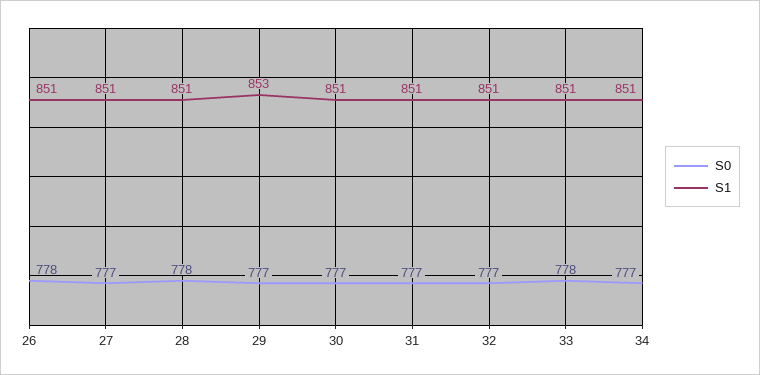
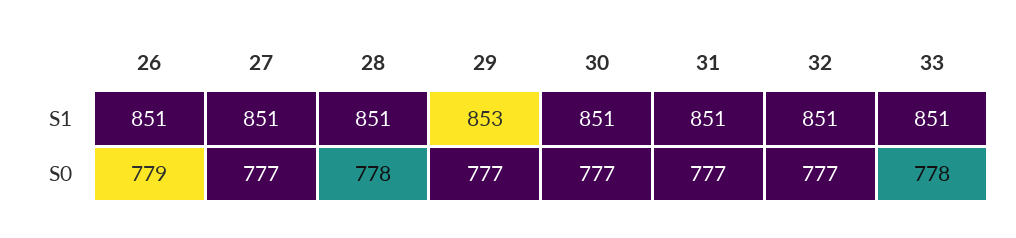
  {
    "S0": {
-     "26": 778,
+     "26": 779,
      "27": 777,
      "28": 778,
      "29": 777,
      "30": 777,
      "31": 777,
      "32": 777,
-     "33": 778,
+     "33": 778
-     "34": 777
    },
    "S1": {
      "26": 851,
      "27": 851,
      "28": 851,
      "29": 853,
      "30": 851,
      "31": 851,
      "32": 851,
-     "33": 851,
+     "33": 851
-     "34": 851
    }
  }

